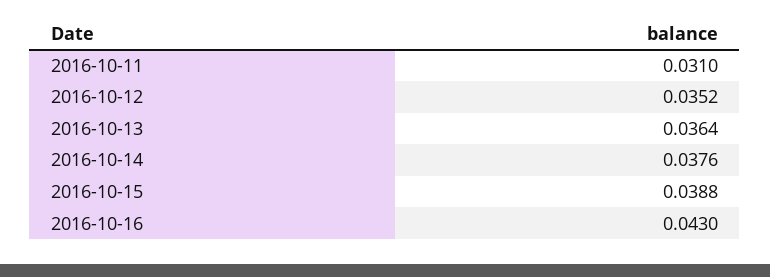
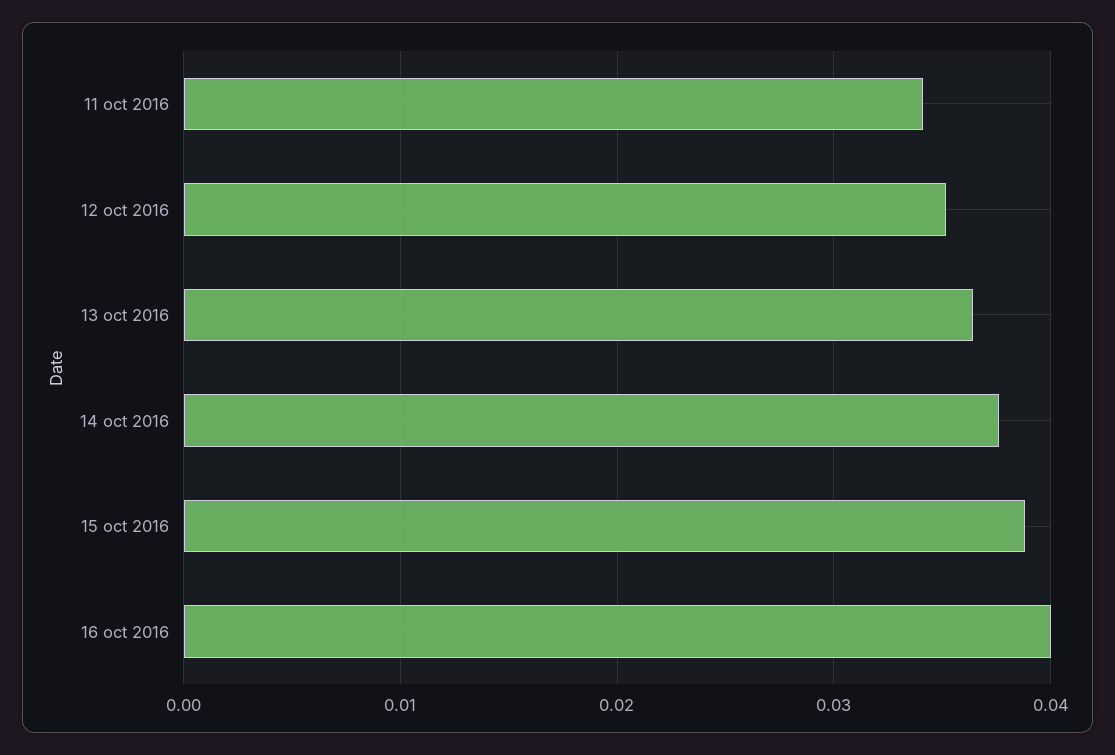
  {
-   "2016-10-11": 0.031,
+   "2016-10-11": 0.034,
    "2016-10-12": 0.0352,
    "2016-10-13": 0.0364,
    "2016-10-14": 0.0376,
    "2016-10-15": 0.0388,
-   "2016-10-16": 0.043
+   "2016-10-16": 0.04
  }

